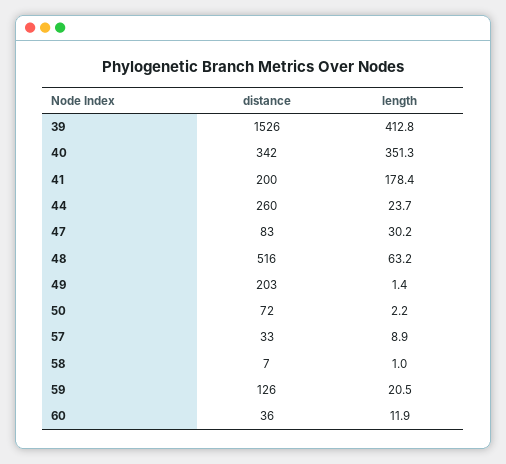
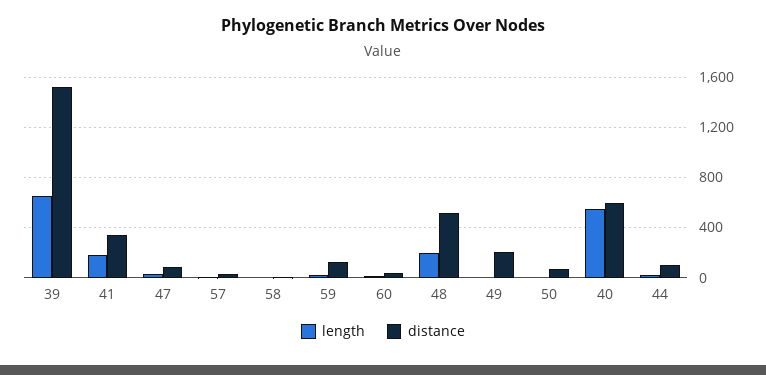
  {
    "distance": {
      "39": 1526,
-     "40": 342,
+     "40": 600,
-     "41": 200,
+     "41": 350,
-     "44": 260,
+     "44": 100,
      "47": 83,
      "48": 516,
      "49": 203,
      "50": 72,
      "57": 33,
      "58": 7,
      "59": 126,
      "60": 36
    },
    "length": {
-     "39": 412.8,
+     "39": 650,
-     "40": 351.3,
+     "40": 550,
      "41": 178.4,
      "44": 23.7,
      "47": 30.2,
-     "48": 63.2,
+     "48": 200,
      "49": 1.4,
      "50": 2.2,
      "57": 8.9,
      "58": 1,
      "59": 20.5,
      "60": 11.9
    }
  }

